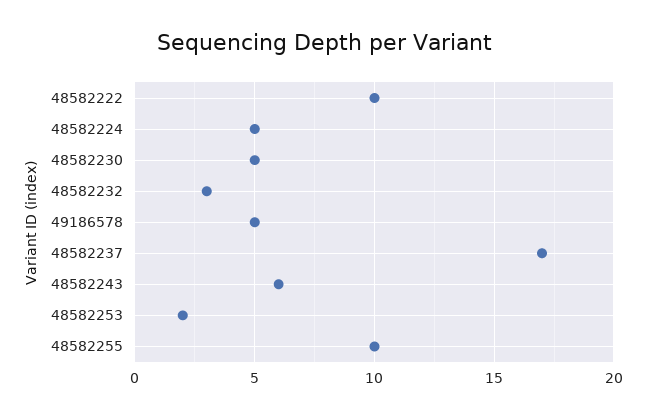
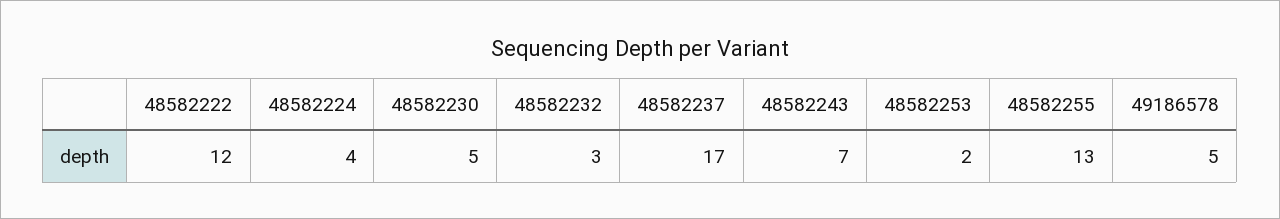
  {
-   "48582222": 10,
+   "48582222": 12,
-   "48582224": 5,
+   "48582224": 4,
    "48582230": 5,
    "48582232": 3,
    "49186578": 5,
    "48582237": 17,
-   "48582243": 6,
+   "48582243": 7,
    "48582253": 2,
-   "48582255": 10
+   "48582255": 13
  }

